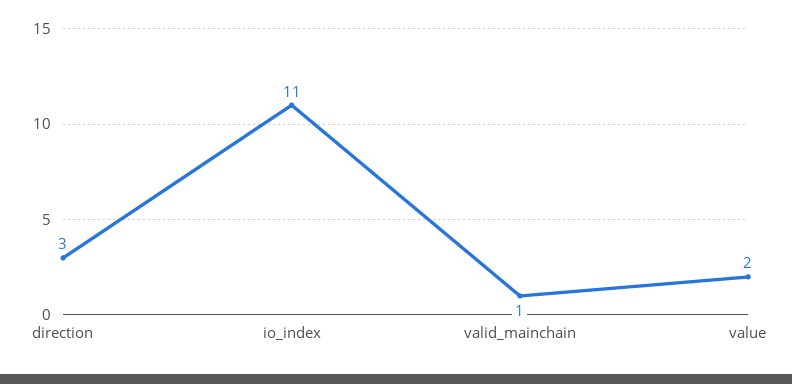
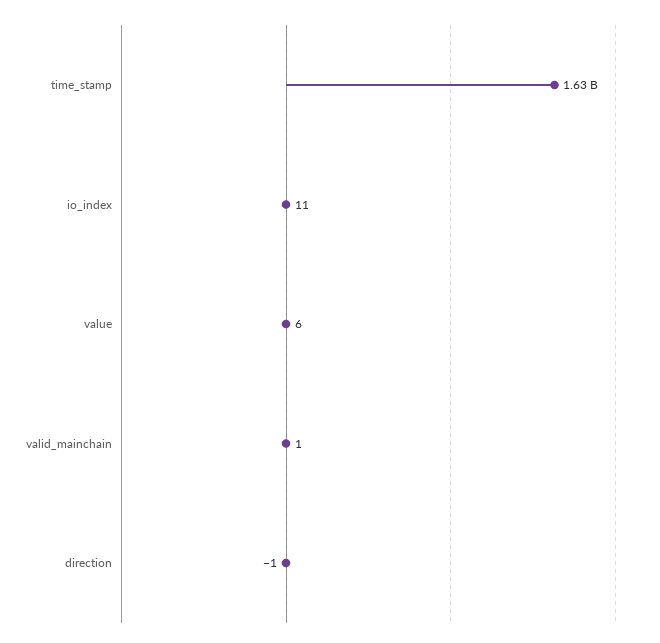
  {
-   "direction": 3,
+   "direction": -1,
    "io_index": 11,
    "valid_mainchain": 1,
-   "value": 2
+   "value": 6,
+   "time_stamp": 1630000000
  }

